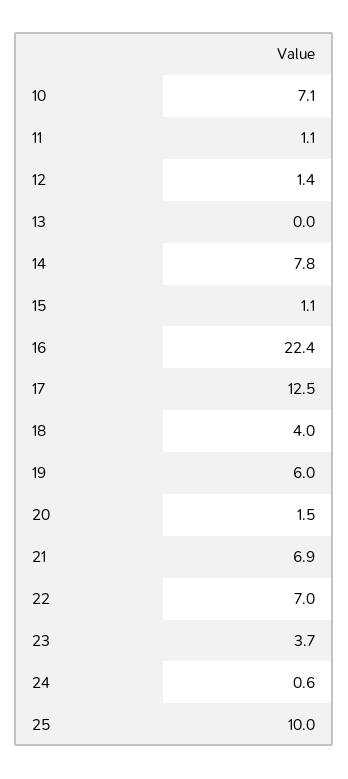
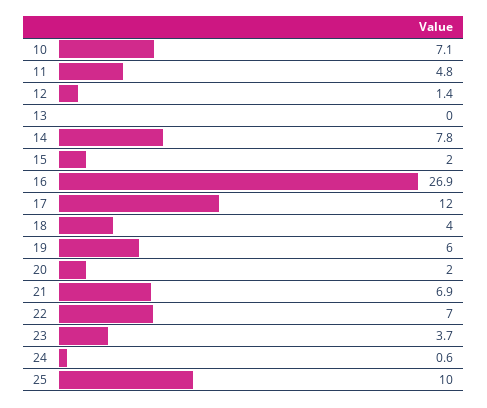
  {
    "10": 7.1,
-   "11": 1.1,
+   "11": 4.8,
    "12": 1.4,
    "13": 0,
    "14": 7.8,
-   "15": 1.1,
+   "15": 2,
-   "16": 22.4,
+   "16": 26.9,
-   "17": 12.5,
+   "17": 12,
    "18": 4,
    "19": 6,
-   "20": 1.5,
+   "20": 2,
    "21": 6.9,
    "22": 7,
    "23": 3.7,
    "24": 0.6,
    "25": 10
  }

